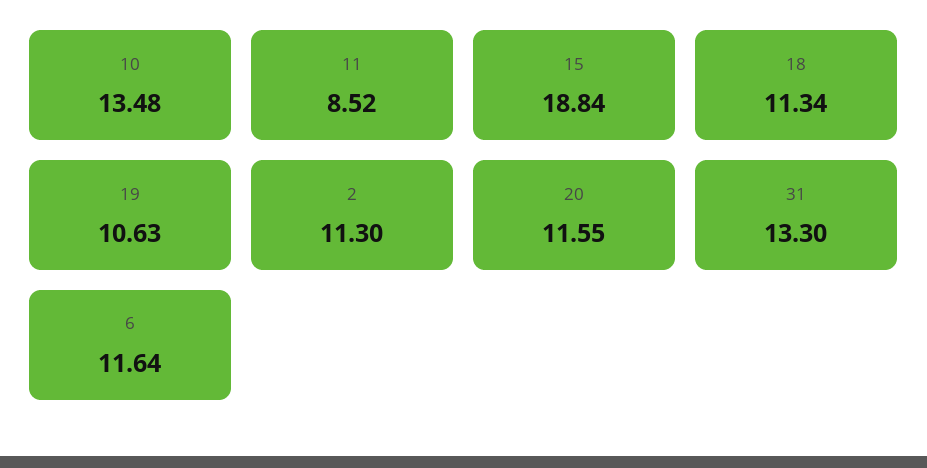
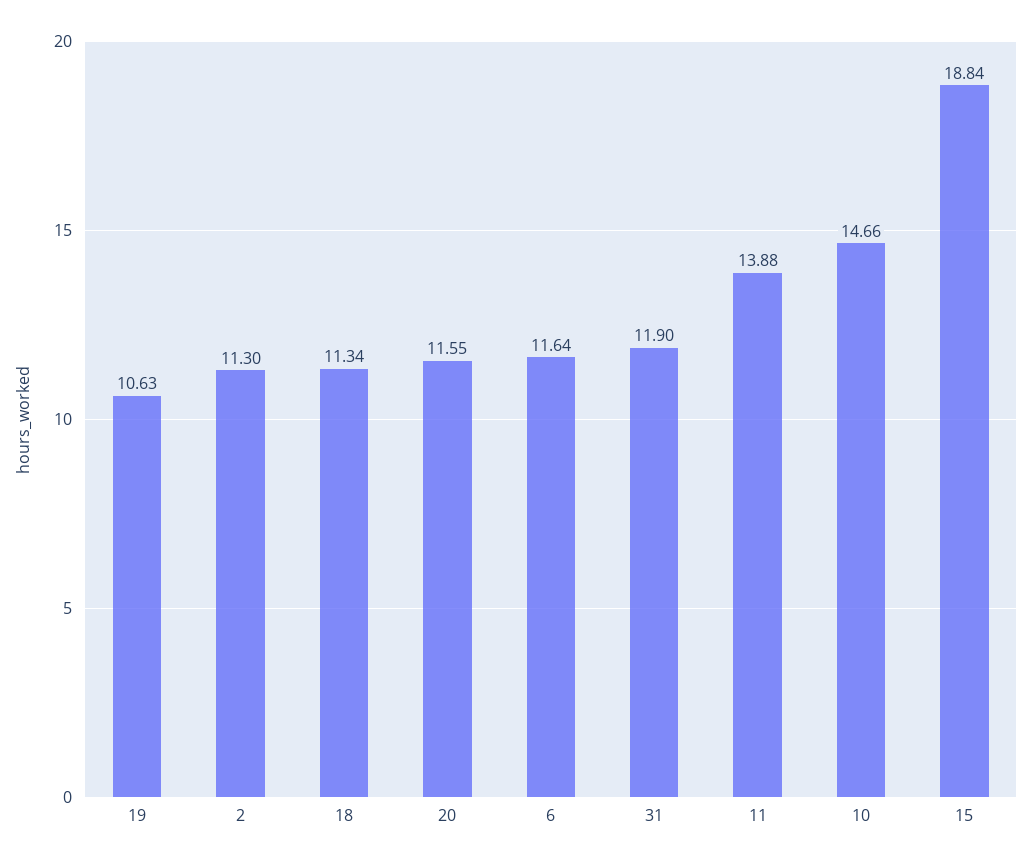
  {
-   "10": 13.48,
+   "10": 14.66,
-   "11": 8.52,
+   "11": 13.88,
    "15": 18.84,
    "18": 11.34,
    "19": 10.63,
    "2": 11.3,
    "20": 11.55,
-   "31": 13.3,
+   "31": 11.9,
    "6": 11.64
  }

